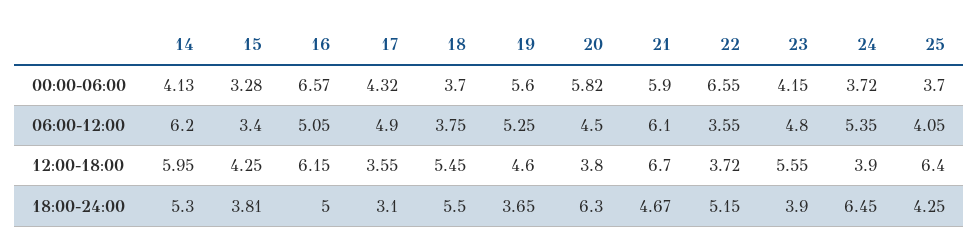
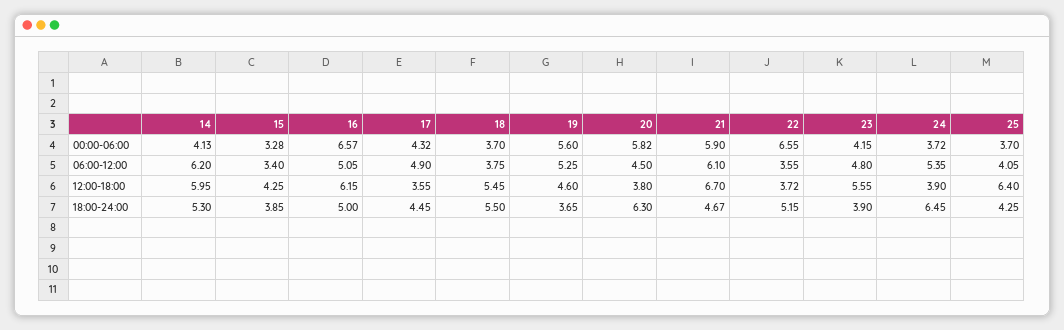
  {
    "14": {
      "00:00-06:00": 4.13,
      "06:00-12:00": 6.2,
      "12:00-18:00": 5.95,
      "18:00-24:00": 5.3
    },
    "15": {
      "00:00-06:00": 3.28,
      "06:00-12:00": 3.4,
      "12:00-18:00": 4.25,
-     "18:00-24:00": 3.81
+     "18:00-24:00": 3.85
    },
    "16": {
      "00:00-06:00": 6.57,
      "06:00-12:00": 5.05,
      "12:00-18:00": 6.15,
      "18:00-24:00": 5
    },
    "17": {
      "00:00-06:00": 4.32,
      "06:00-12:00": 4.9,
      "12:00-18:00": 3.55,
-     "18:00-24:00": 3.1
+     "18:00-24:00": 4.45
    },
    "18": {
      "00:00-06:00": 3.7,
      "06:00-12:00": 3.75,
      "12:00-18:00": 5.45,
      "18:00-24:00": 5.5
    },
    "19": {
      "00:00-06:00": 5.6,
      "06:00-12:00": 5.25,
      "12:00-18:00": 4.6,
      "18:00-24:00": 3.65
    },
    "20": {
      "00:00-06:00": 5.82,
      "06:00-12:00": 4.5,
      "12:00-18:00": 3.8,
      "18:00-24:00": 6.3
    },
    "21": {
      "00:00-06:00": 5.9,
      "06:00-12:00": 6.1,
      "12:00-18:00": 6.7,
      "18:00-24:00": 4.67
    },
    "22": {
      "00:00-06:00": 6.55,
      "06:00-12:00": 3.55,
      "12:00-18:00": 3.72,
      "18:00-24:00": 5.15
    },
    "23": {
      "00:00-06:00": 4.15,
      "06:00-12:00": 4.8,
      "12:00-18:00": 5.55,
      "18:00-24:00": 3.9
    },
    "24": {
      "00:00-06:00": 3.72,
      "06:00-12:00": 5.35,
      "12:00-18:00": 3.9,
      "18:00-24:00": 6.45
    },
    "25": {
      "00:00-06:00": 3.7,
      "06:00-12:00": 4.05,
      "12:00-18:00": 6.4,
      "18:00-24:00": 4.25
    }
  }

